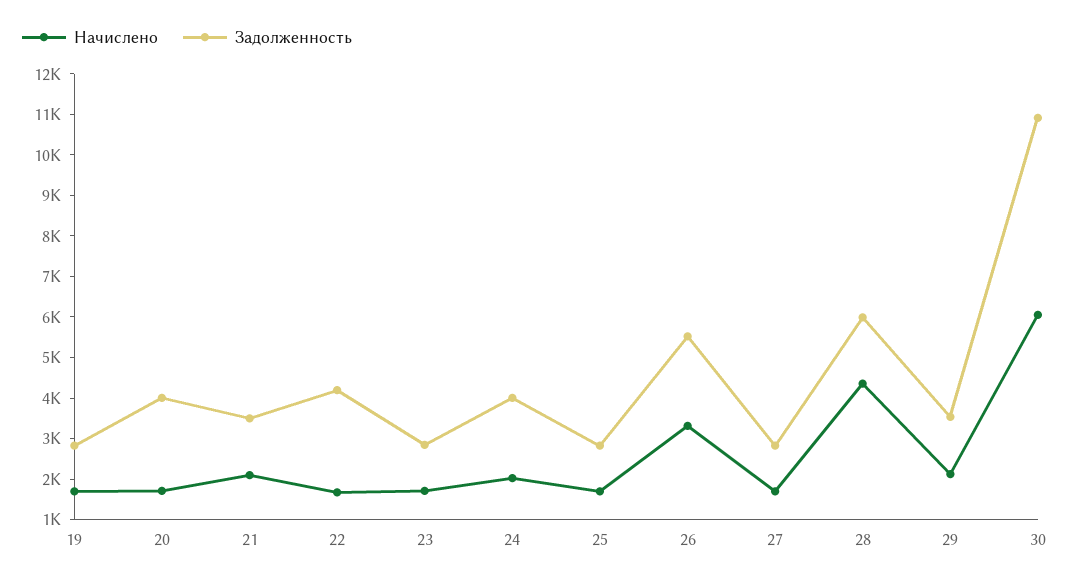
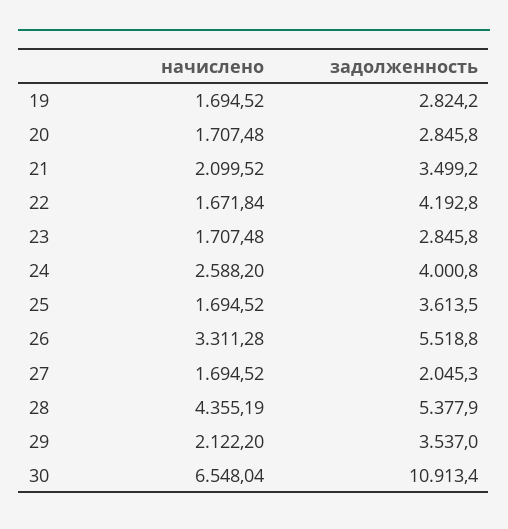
  {
    "Начислено": {
      "19": 1694.52,
      "20": 1707.48,
      "21": 2099.52,
      "22": 1671.84,
      "23": 1707.48,
-     "24": 2000,
+     "24": 2588.2,
      "25": 1694.52,
      "26": 3311.28,
      "27": 1694.52,
      "28": 4355.19,
      "29": 2122.2,
-     "30": 6000
+     "30": 6548.04
    },
    "Задолженность": {
      "19": 2824.2,
-     "20": 4000,
+     "20": 2845.8,
      "21": 3499.2,
      "22": 4192.8,
      "23": 2845.8,
      "24": 4000.8,
-     "25": 2800,
+     "25": 3613.5,
      "26": 5518.8,
-     "27": 2800,
+     "27": 2045.3,
-     "28": 6000,
+     "28": 5377.9,
      "29": 3537,
      "30": 10913.4
    }
  }

